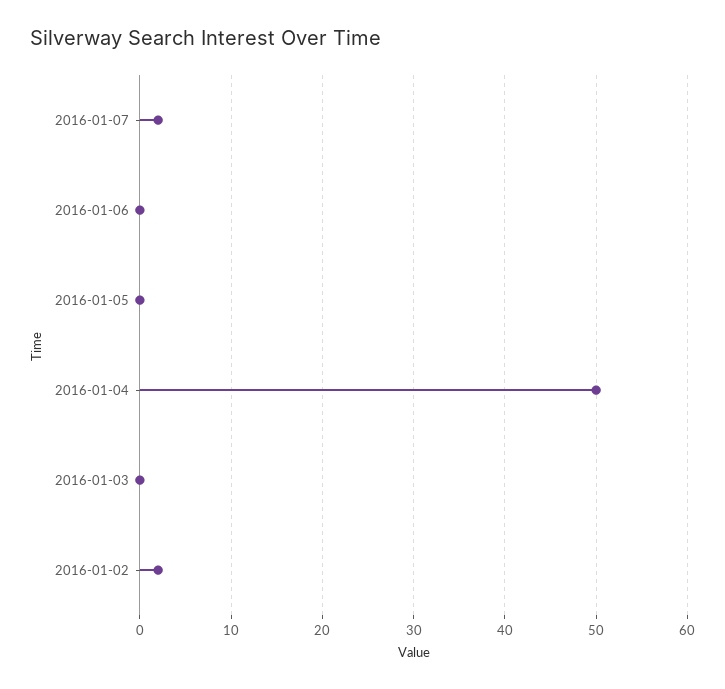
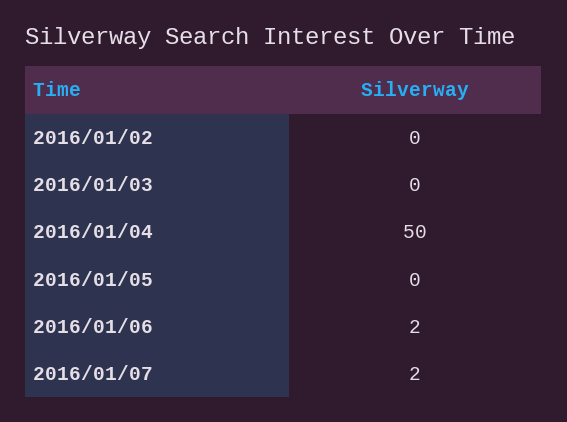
  {
    "2016-01-07": 2,
-   "2016-01-06": 0,
+   "2016-01-06": 2,
    "2016-01-05": 0,
    "2016-01-04": 50,
    "2016-01-03": 0,
-   "2016-01-02": 2
+   "2016-01-02": 0
  }

